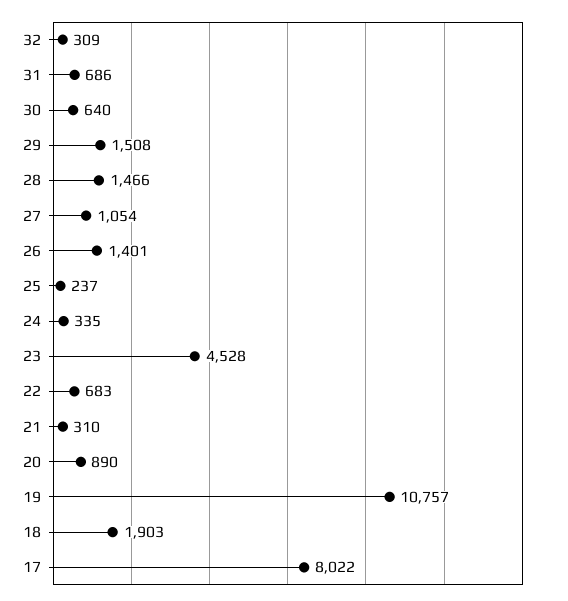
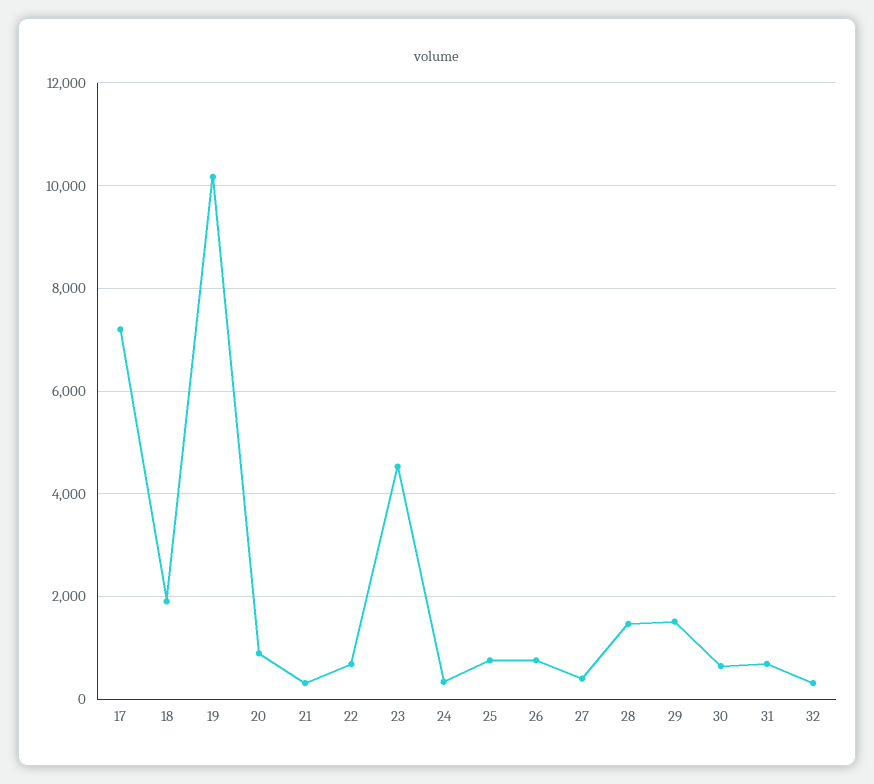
  {
    "32": 309,
    "31": 686,
    "30": 640,
    "29": 1508,
    "28": 1466,
-   "27": 1054,
+   "27": 400,
-   "26": 1401,
+   "26": 800,
-   "25": 237,
+   "25": 800,
    "24": 335,
    "23": 4528,
    "22": 683,
    "21": 310,
    "20": 890,
-   "19": 10757,
+   "19": 10200,
    "18": 1903,
-   "17": 8022
+   "17": 7200
  }

